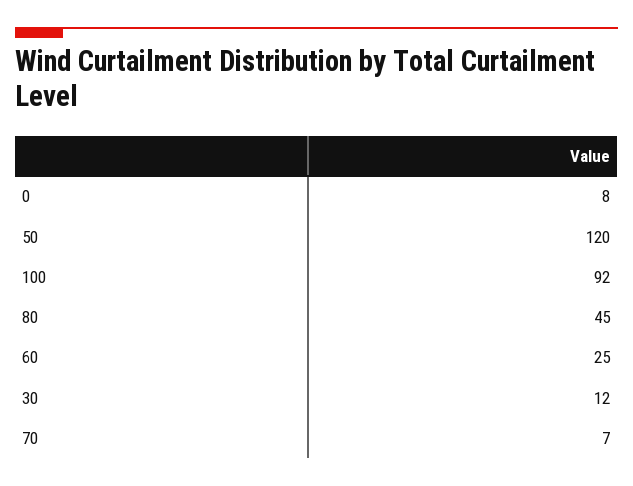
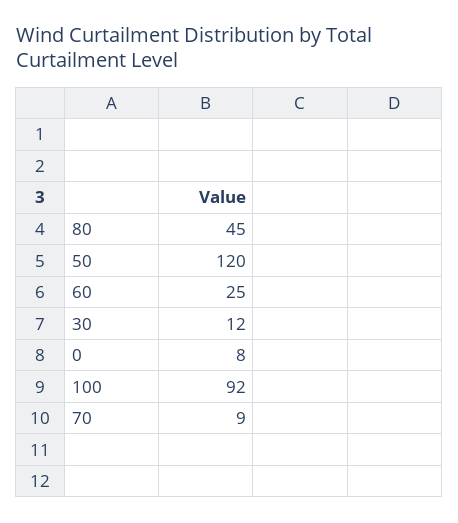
  {
    "0": 8,
    "50": 120,
    "100": 92,
    "80": 45,
    "60": 25,
    "30": 12,
-   "70": 7
+   "70": 9
  }

